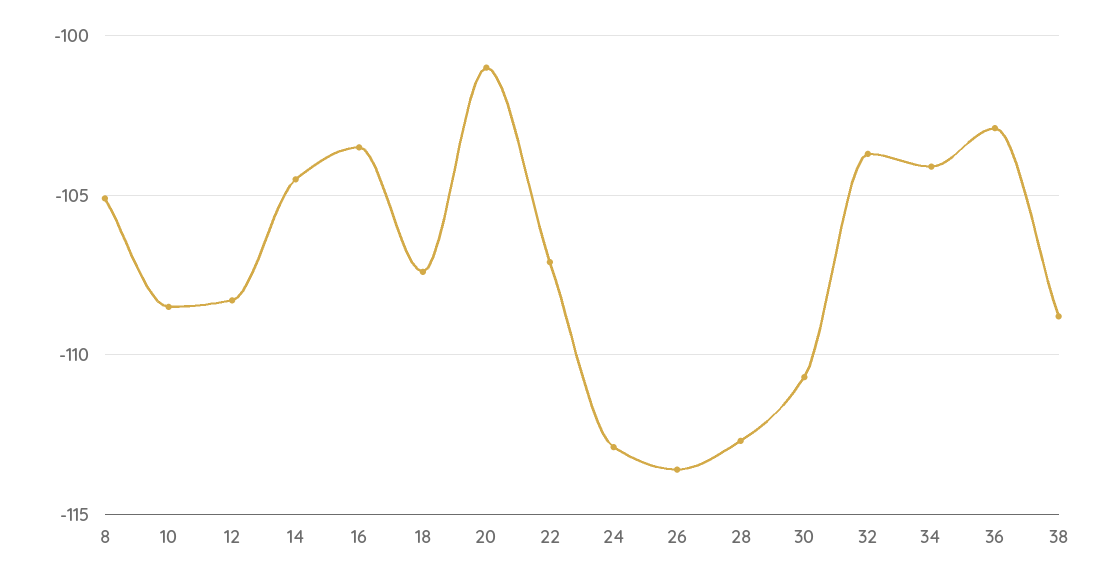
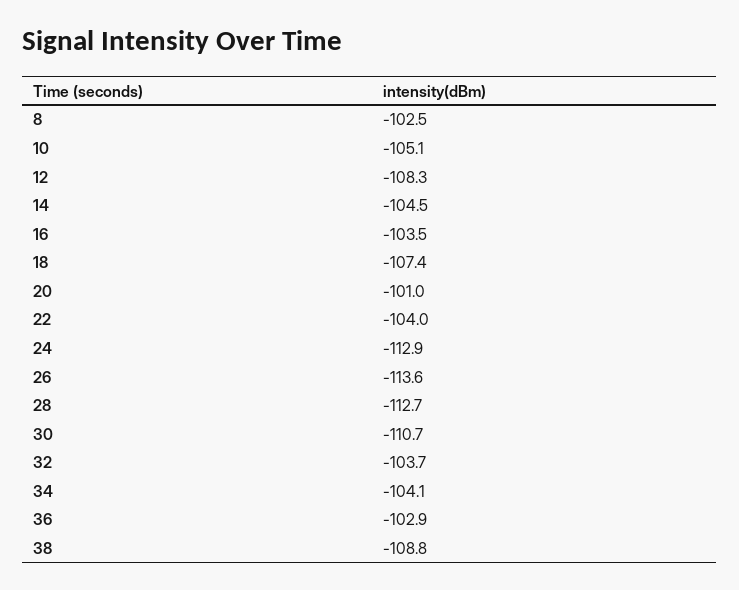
  {
-   "8": -105,
+   "8": -102.5,
-   "10": -108.5,
+   "10": -105.1,
    "12": -108.3,
    "14": -104.5,
    "16": -103.5,
    "18": -107.4,
    "20": -101,
-   "22": -107,
+   "22": -104,
    "24": -112.9,
    "26": -113.6,
    "28": -112.7,
    "30": -110.7,
    "32": -103.7,
    "34": -104.1,
    "36": -102.9,
    "38": -108.8
  }

